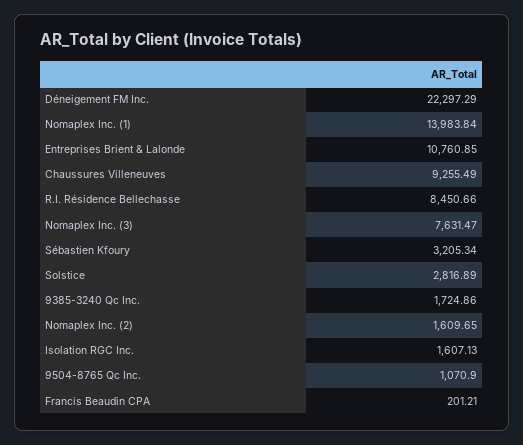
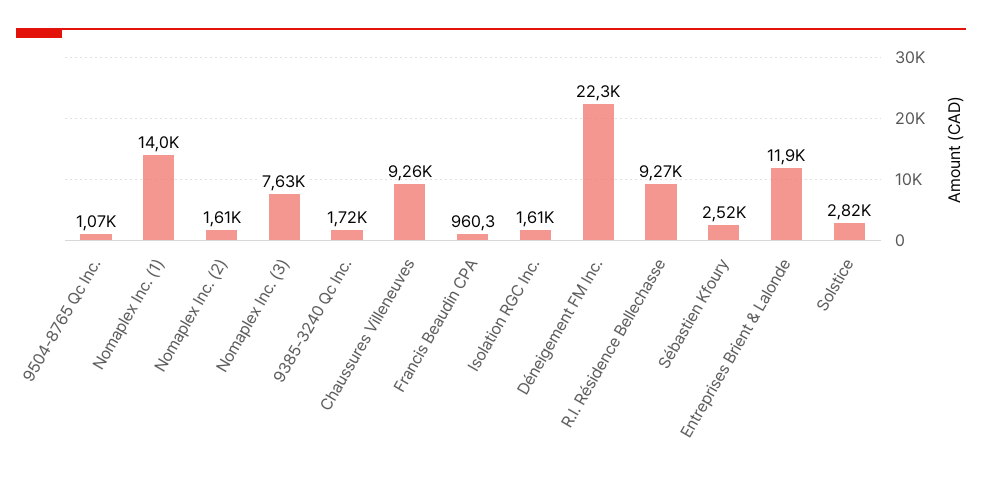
  {
    "Déneigement FM Inc.": 22297.29,
    "Nomaplex Inc. (1)": 13983.84,
-   "Entreprises Brient & Lalonde": 10760.85,
+   "Entreprises Brient & Lalonde": 11900,
    "Chaussures Villeneuves": 9255.49,
-   "R.I. Résidence Bellechasse": 8450.66,
+   "R.I. Résidence Bellechasse": 9270,
    "Nomaplex Inc. (3)": 7631.47,
-   "Sébastien Kfoury": 3205.34,
+   "Sébastien Kfoury": 2520,
    "Solstice": 2816.89,
    "9385-3240 Qc Inc.": 1724.86,
    "Nomaplex Inc. (2)": 1609.65,
    "Isolation RGC Inc.": 1607.13,
    "9504-8765 Qc Inc.": 1070.9,
-   "Francis Beaudin CPA": 201.21
+   "Francis Beaudin CPA": 960.3
  }

